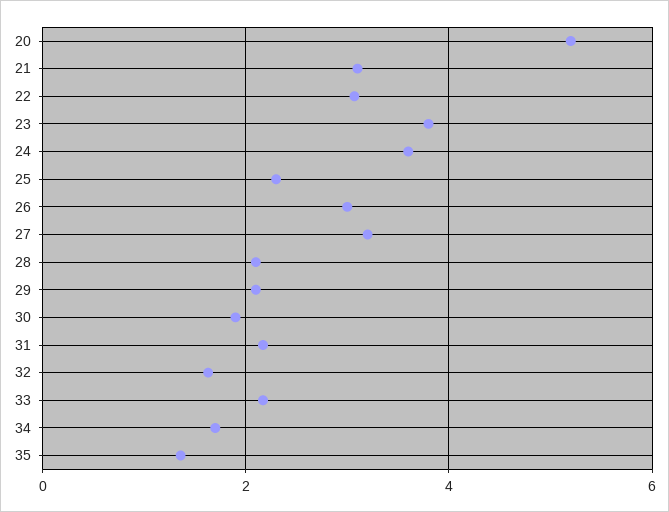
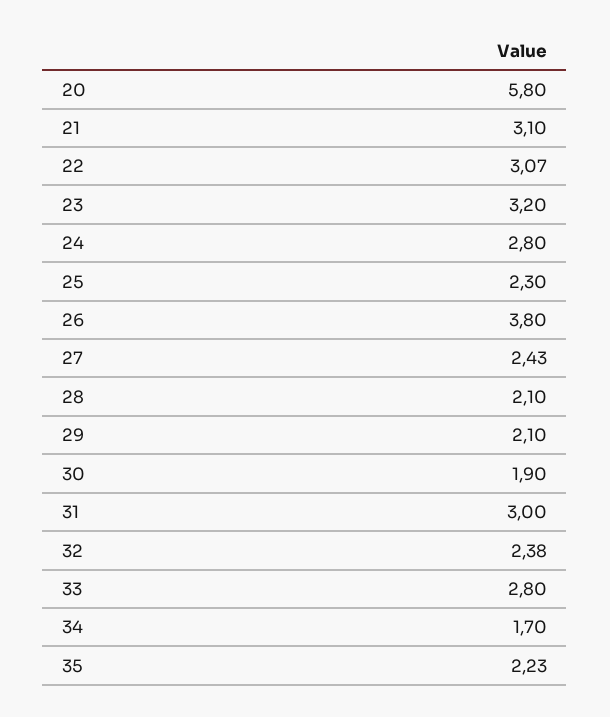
  {
-   "20": 5.2,
+   "20": 5.8,
    "21": 3.1,
    "22": 3.07,
-   "23": 3.8,
+   "23": 3.2,
-   "24": 3.6,
+   "24": 2.8,
    "25": 2.3,
-   "26": 3,
+   "26": 3.8,
-   "27": 3.2,
+   "27": 2.43,
    "28": 2.1,
    "29": 2.1,
    "30": 1.9,
-   "31": 2.2,
+   "31": 3,
-   "32": 1.6,
+   "32": 2.38,
-   "33": 2.2,
+   "33": 2.8,
    "34": 1.7,
-   "35": 1.4
+   "35": 2.23
  }

